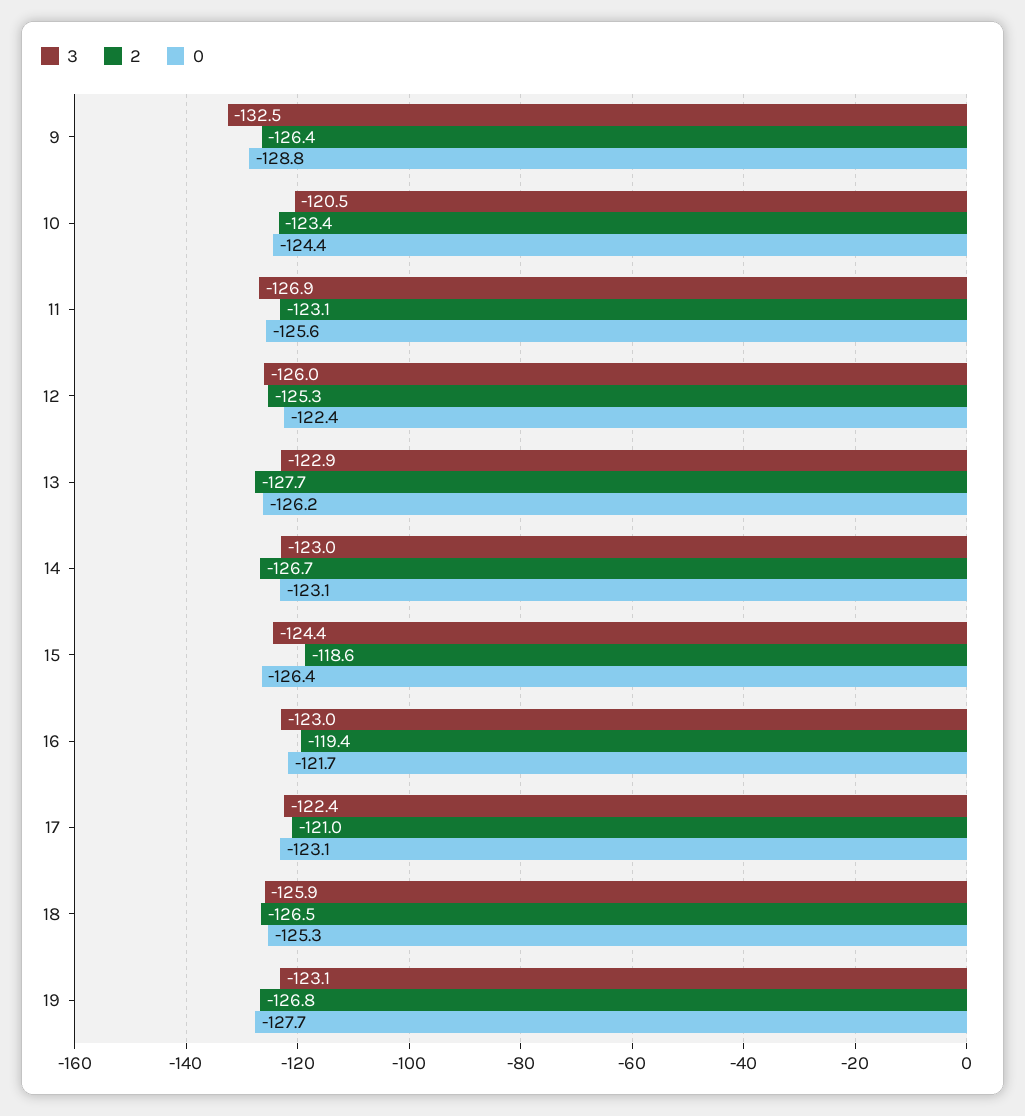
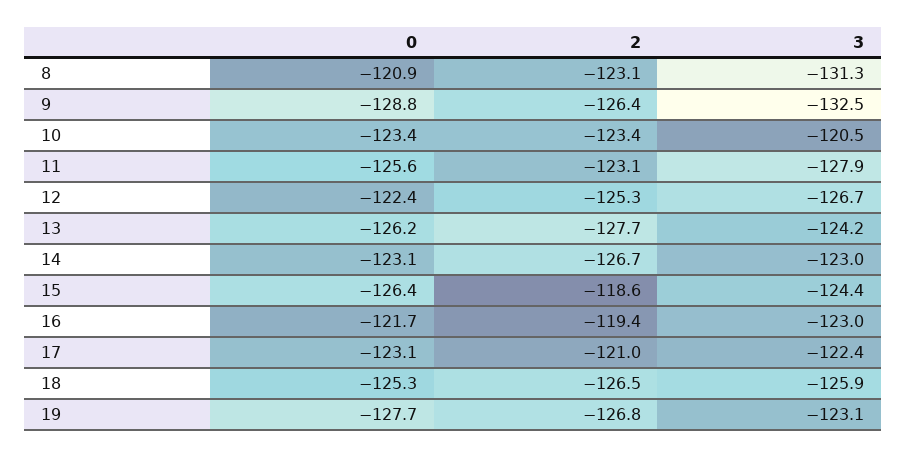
  {
    "3": {
      "9": -132.5,
      "10": -120.5,
-     "11": -126.9,
+     "11": -127.9,
-     "12": -126,
+     "12": -126.7,
-     "13": -122.9,
+     "13": -124.2,
      "14": -123,
      "15": -124.4,
      "16": -123,
      "17": -122.4,
      "18": -125.9,
-     "19": -123.1
+     "19": -123.1,
+     "8": -131.3
    },
    "2": {
      "9": -126.4,
      "10": -123.4,
      "11": -123.1,
      "12": -125.3,
      "13": -127.7,
      "14": -126.7,
      "15": -118.6,
      "16": -119.4,
      "17": -121,
      "18": -126.5,
-     "19": -126.8
+     "19": -126.8,
+     "8": -123.1
    },
    "0": {
      "9": -128.8,
-     "10": -124.4,
+     "10": -123.4,
      "11": -125.6,
      "12": -122.4,
      "13": -126.2,
      "14": -123.1,
      "15": -126.4,
      "16": -121.7,
      "17": -123.1,
      "18": -125.3,
-     "19": -127.7
+     "19": -127.7,
+     "8": -120.9
    }
  }

